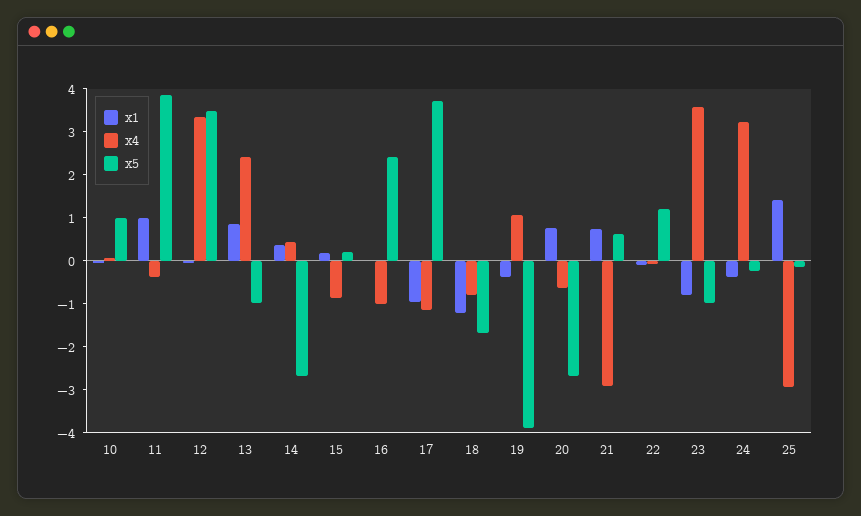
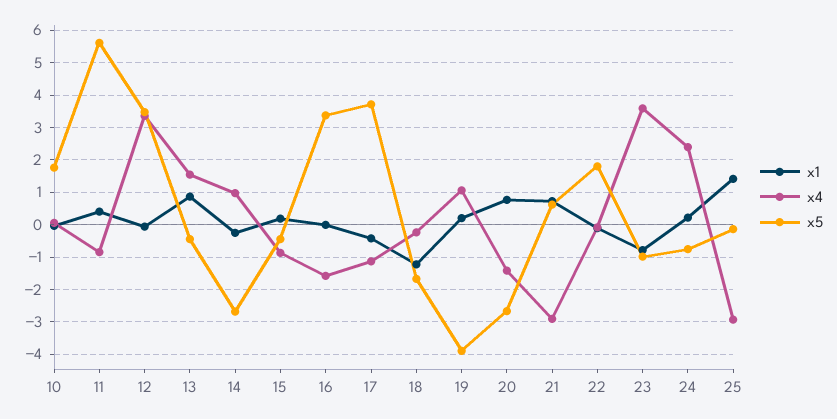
  {
    "x1": {
      "10": 0,
-     "11": 1,
+     "11": 0.4,
      "12": 0,
      "13": 0.8,
-     "14": 0.4,
+     "14": -0.2,
      "15": 0.2,
      "16": 0,
-     "17": -1,
+     "17": -0.4,
      "18": -1.2,
-     "19": -0.4,
+     "19": 0.2,
      "20": 0.8,
      "21": 0.8,
      "22": -0.2,
      "23": -0.8,
-     "24": -0.4,
+     "24": 0.2,
      "25": 1.4
    },
    "x4": {
      "10": 0,
-     "11": -0.4,
+     "11": -0.8,
      "12": 3.4,
-     "13": 2.4,
+     "13": 1.6,
-     "14": 0.4,
+     "14": 1,
      "15": -0.8,
-     "16": -1,
+     "16": -1.6,
      "17": -1.2,
-     "18": -0.8,
+     "18": -0.2,
      "19": 1,
-     "20": -0.6,
+     "20": -1.4,
      "21": -3,
      "22": 0,
      "23": 3.6,
-     "24": 3.2,
+     "24": 2.4,
      "25": -3
    },
    "x5": {
-     "10": 1,
+     "10": 1.8,
-     "11": 3.8,
+     "11": 5.6,
      "12": 3.4,
-     "13": -1,
+     "13": -0.4,
      "14": -2.6,
-     "15": 0.2,
+     "15": -0.4,
-     "16": 2.4,
+     "16": 3.4,
      "17": 3.8,
      "18": -1.6,
      "19": -3.8,
      "20": -2.6,
      "21": 0.6,
-     "22": 1.2,
+     "22": 1.8,
      "23": -1,
-     "24": -0.2,
+     "24": -0.8,
      "25": -0.2
    }
  }

